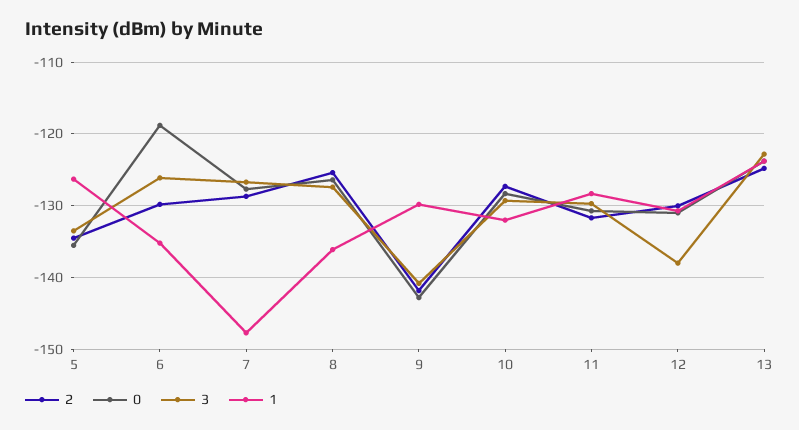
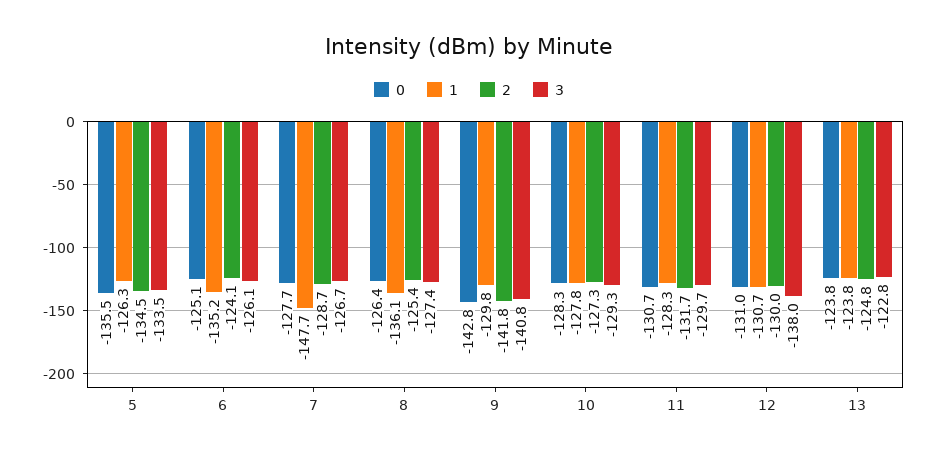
  {
    "2": {
      "5": -134.5,
-     "6": -130,
+     "6": -124.1,
      "7": -128.7,
      "8": -125.4,
      "9": -141.8,
      "10": -127.3,
      "11": -131.7,
      "12": -130,
      "13": -124.8
    },
    "0": {
      "5": -135.5,
-     "6": -119,
+     "6": -125.1,
      "7": -127.7,
      "8": -126.4,
      "9": -142.8,
      "10": -128.3,
      "11": -130.7,
      "12": -131,
      "13": -123.8
    },
    "3": {
      "5": -133.5,
      "6": -126.1,
      "7": -126.7,
      "8": -127.4,
      "9": -140.8,
      "10": -129.3,
      "11": -129.7,
      "12": -138,
      "13": -122.8
    },
    "1": {
      "5": -126.3,
      "6": -135.2,
      "7": -147.7,
      "8": -136.1,
      "9": -129.8,
-     "10": -132,
+     "10": -127.8,
      "11": -128.3,
      "12": -130.7,
      "13": -123.8
    }
  }

